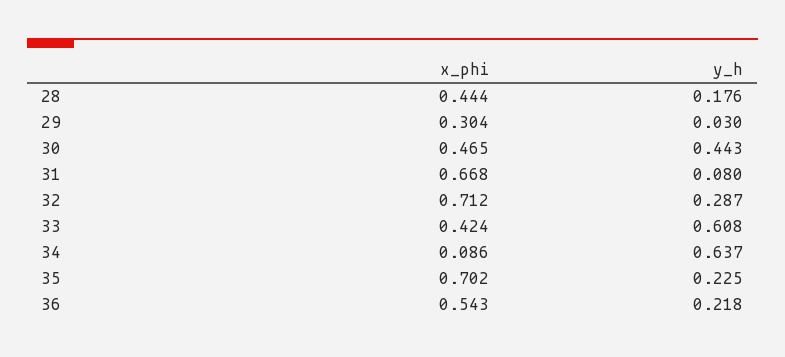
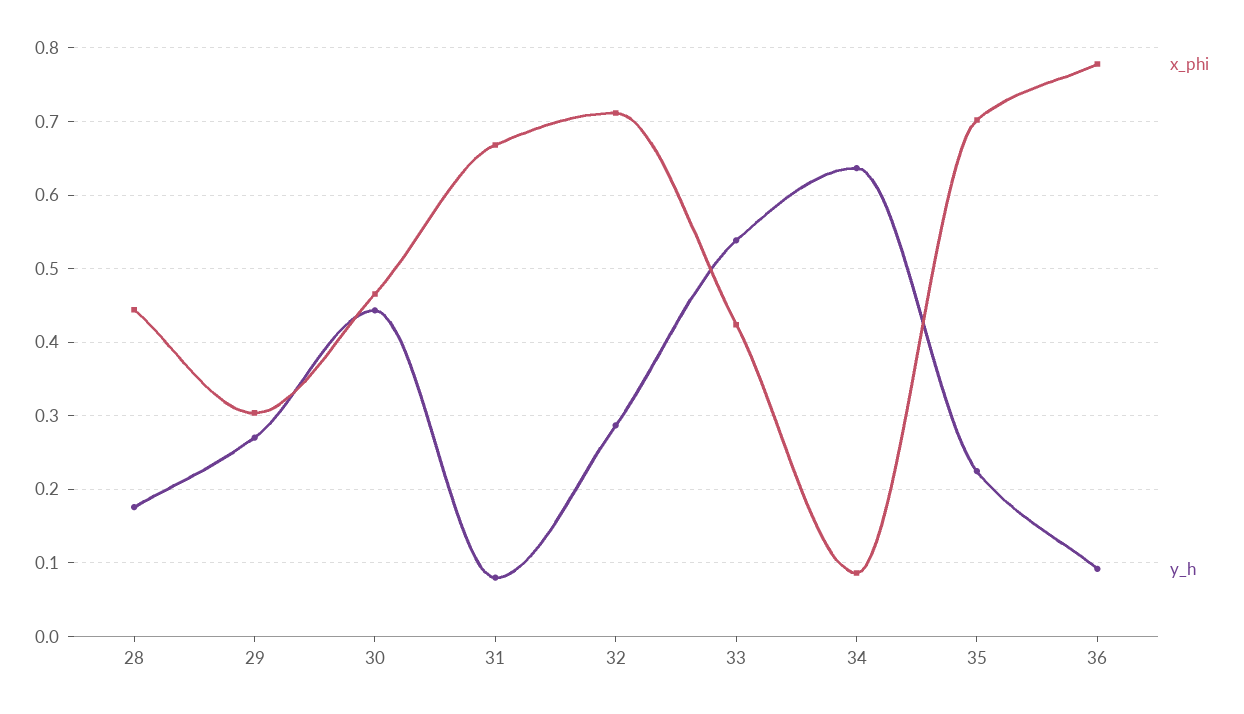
  {
    "x_phi": {
      "28": 0.444,
      "29": 0.304,
      "30": 0.465,
      "31": 0.668,
      "32": 0.712,
      "33": 0.424,
      "34": 0.086,
      "35": 0.702,
-     "36": 0.543
+     "36": 0.78
    },
    "y_h": {
      "28": 0.176,
-     "29": 0.03,
+     "29": 0.27,
      "30": 0.443,
      "31": 0.08,
      "32": 0.287,
-     "33": 0.608,
+     "33": 0.54,
      "34": 0.637,
      "35": 0.225,
-     "36": 0.218
+     "36": 0.09
    }
  }

